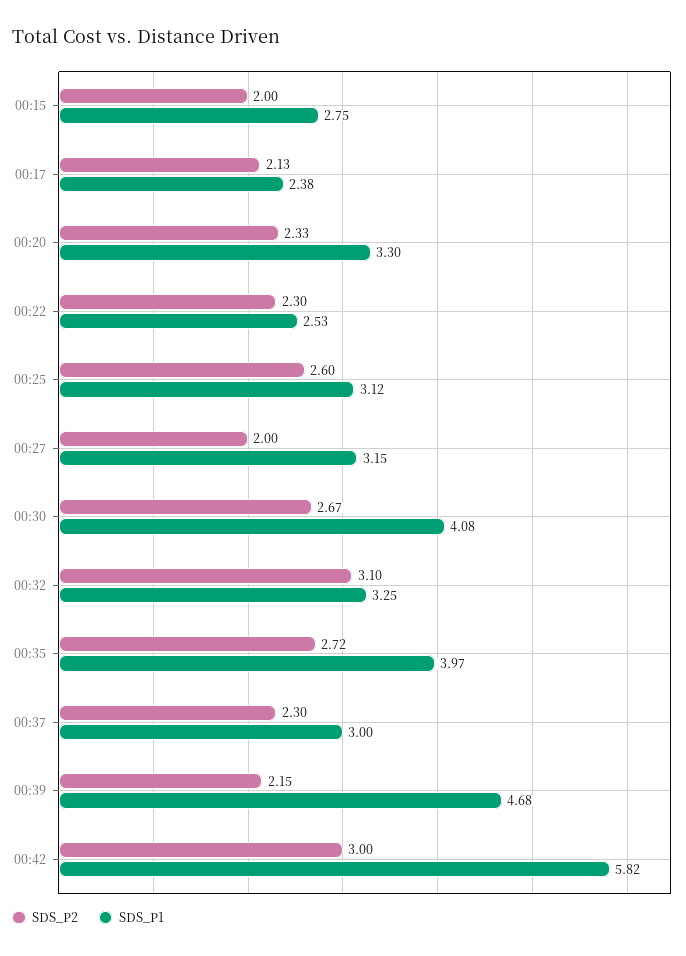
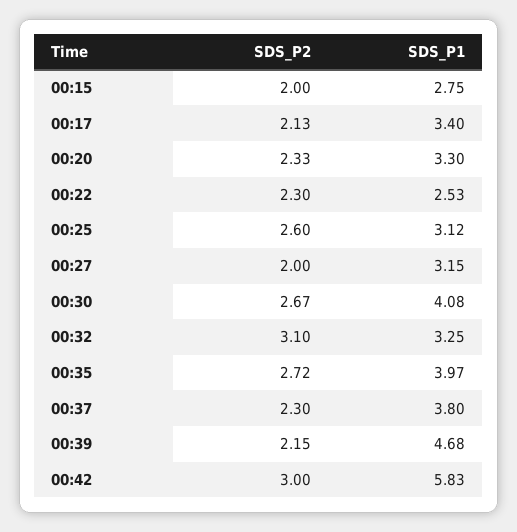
  {
    "SDS_P2": {
      "00:15": 2,
      "00:17": 2.13,
      "00:20": 2.33,
      "00:22": 2.3,
      "00:25": 2.6,
      "00:27": 2,
      "00:30": 2.67,
      "00:32": 3.1,
      "00:35": 2.72,
      "00:37": 2.3,
      "00:39": 2.15,
      "00:42": 3
    },
    "SDS_P1": {
      "00:15": 2.75,
-     "00:17": 2.38,
+     "00:17": 3.4,
      "00:20": 3.3,
      "00:22": 2.53,
      "00:25": 3.12,
      "00:27": 3.15,
      "00:30": 4.08,
      "00:32": 3.25,
      "00:35": 3.97,
-     "00:37": 3,
+     "00:37": 3.8,
      "00:39": 4.68,
-     "00:42": 5.82
+     "00:42": 5.83
    }
  }

